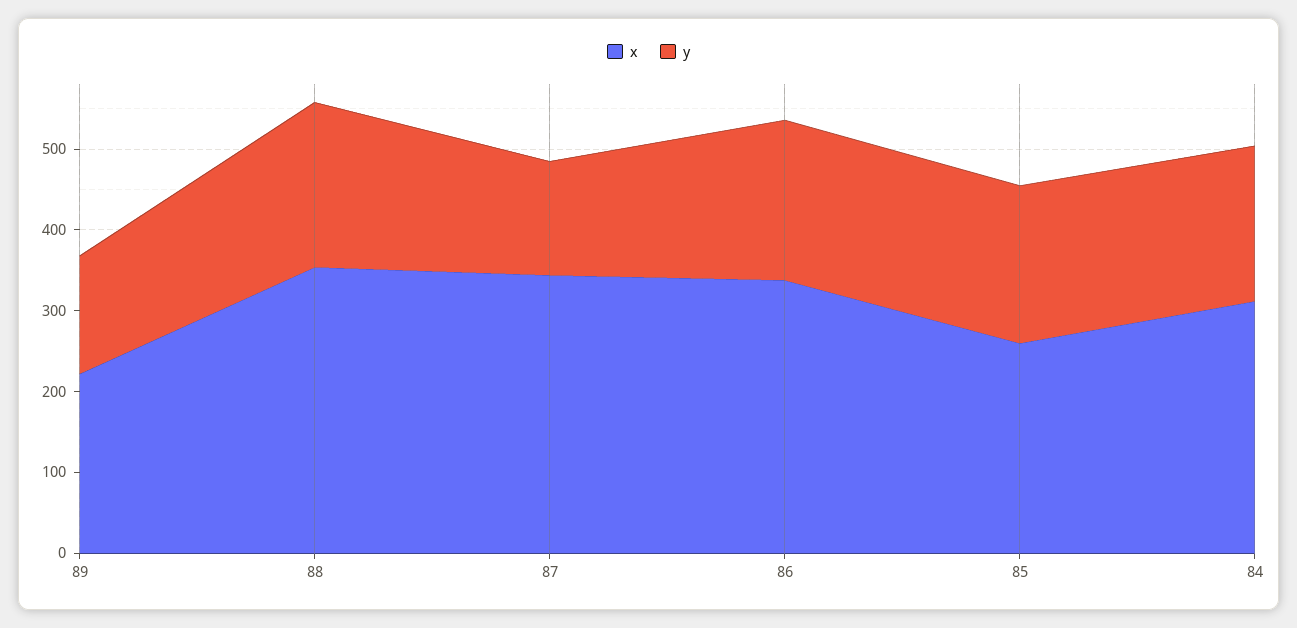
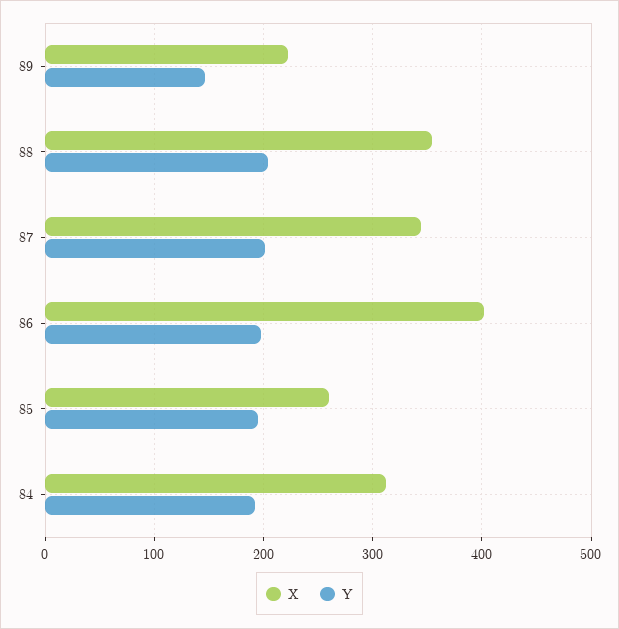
  {
    "x": {
      "89": 220,
      "88": 350,
      "87": 340,
-     "86": 340,
+     "86": 400,
      "85": 260,
      "84": 310
    },
    "y": {
      "89": 150,
      "88": 200,
-     "87": 140,
+     "87": 200,
      "86": 200,
      "85": 200,
      "84": 190
    }
  }

